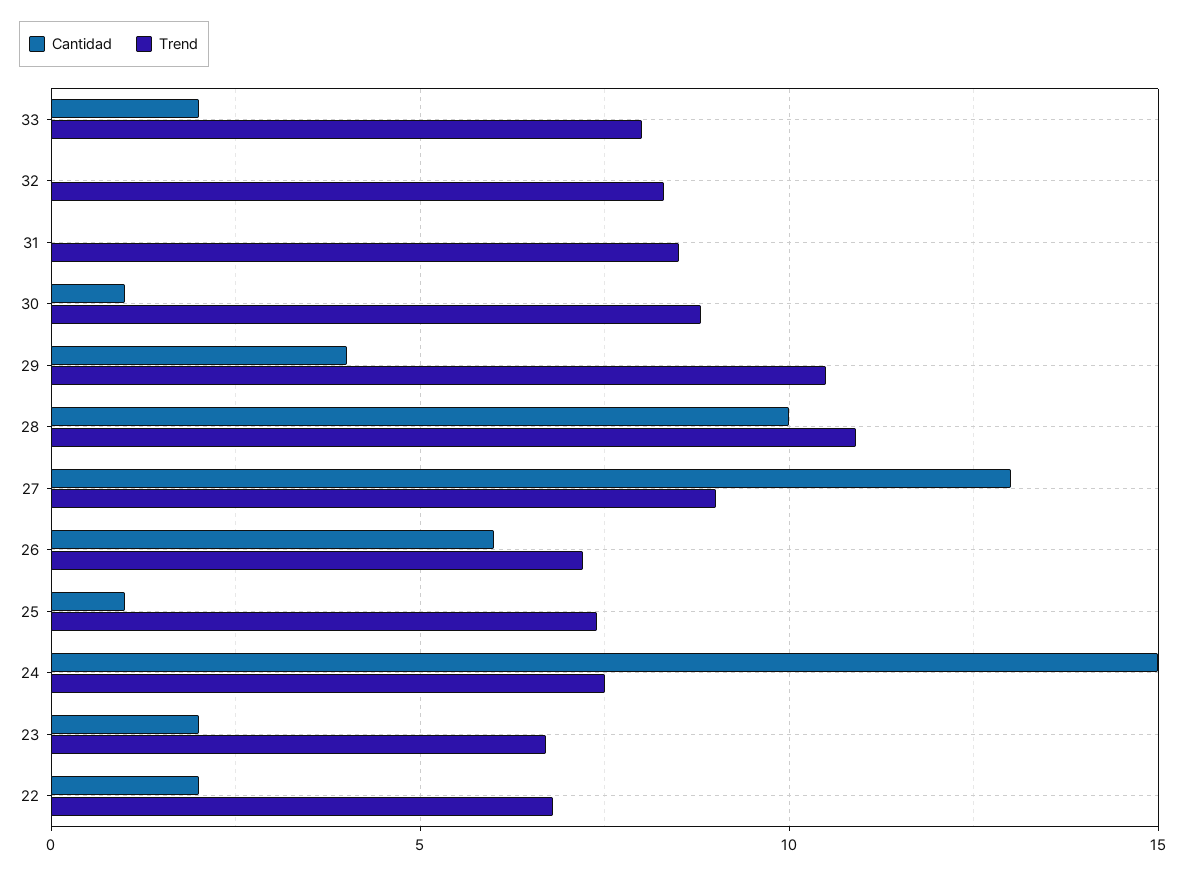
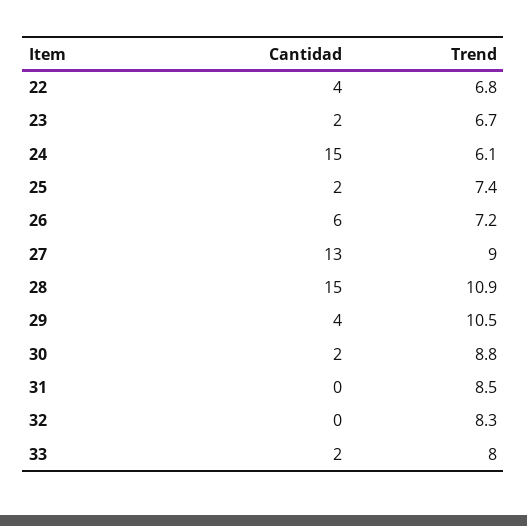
  {
    "Cantidad": {
      "33": 2,
      "32": 0,
      "31": 0,
-     "30": 1,
+     "30": 2,
      "29": 4,
-     "28": 10,
+     "28": 15,
      "27": 13,
      "26": 6,
-     "25": 1,
+     "25": 2,
      "24": 15,
      "23": 2,
-     "22": 2
+     "22": 4
    },
    "Trend": {
      "33": 8,
      "32": 8.3,
      "31": 8.5,
      "30": 8.8,
      "29": 10.5,
      "28": 10.9,
      "27": 9,
      "26": 7.2,
      "25": 7.4,
-     "24": 7.5,
+     "24": 6.1,
      "23": 6.7,
      "22": 6.8
    }
  }

